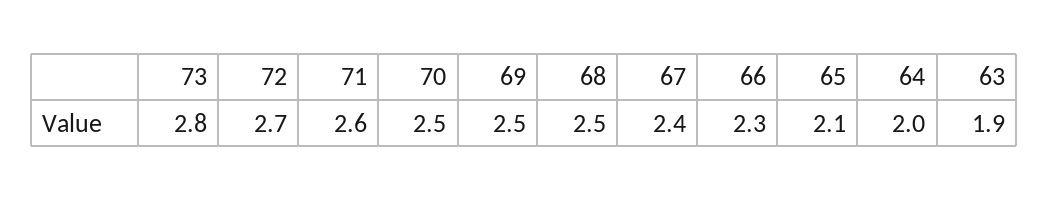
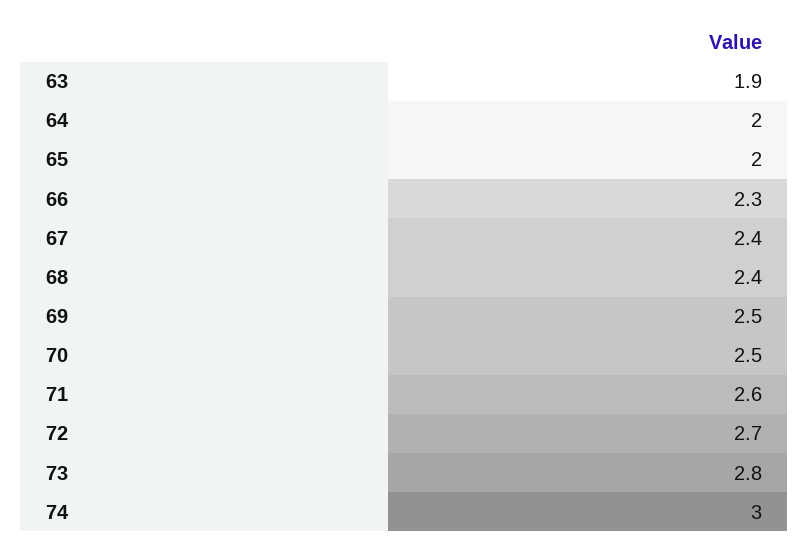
  {
    "73": 2.8,
    "72": 2.7,
    "71": 2.6,
    "70": 2.5,
    "69": 2.5,
-   "68": 2.5,
+   "68": 2.4,
    "67": 2.4,
    "66": 2.3,
-   "65": 2.1,
+   "65": 2,
    "64": 2,
-   "63": 1.9
+   "63": 1.9,
+   "74": 3
  }

